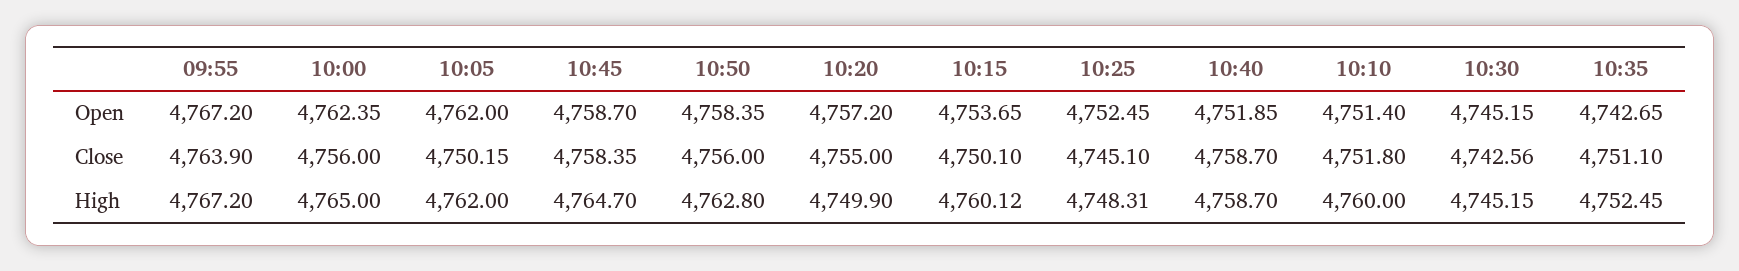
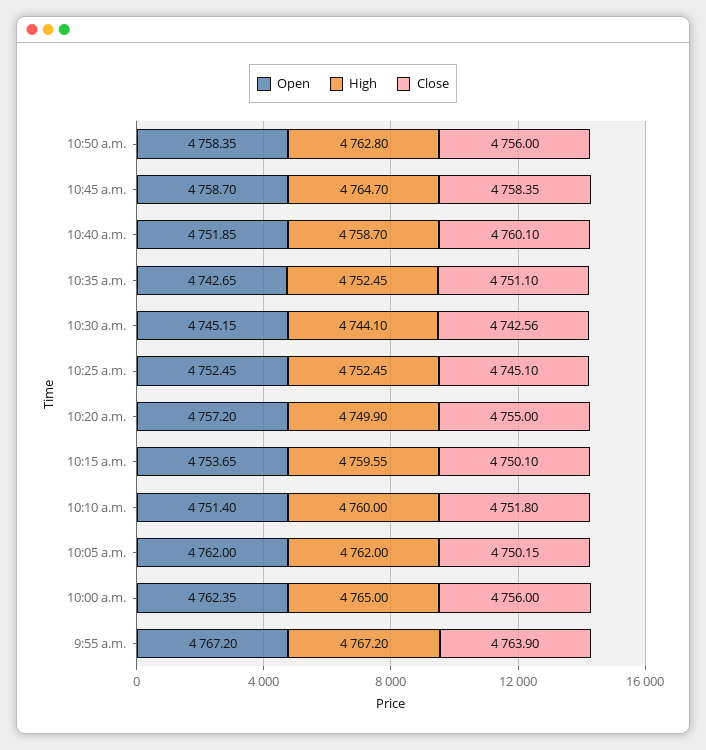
  {
    "Open": {
      "09:55": 4767.2,
      "10:00": 4762.35,
      "10:05": 4762,
      "10:45": 4758.7,
      "10:50": 4758.35,
      "10:20": 4757.2,
      "10:15": 4753.65,
      "10:25": 4752.45,
      "10:40": 4751.85,
      "10:10": 4751.4,
      "10:30": 4745.15,
      "10:35": 4742.65
    },
    "Close": {
      "09:55": 4763.9,
      "10:00": 4756,
      "10:05": 4750.15,
      "10:45": 4758.35,
      "10:50": 4756,
      "10:20": 4755,
      "10:15": 4750.1,
      "10:25": 4745.1,
-     "10:40": 4758.7,
+     "10:40": 4760.1,
      "10:10": 4751.8,
      "10:30": 4742.56,
      "10:35": 4751.1
    },
    "High": {
      "09:55": 4767.2,
      "10:00": 4765,
      "10:05": 4762,
      "10:45": 4764.7,
      "10:50": 4762.8,
      "10:20": 4749.9,
-     "10:15": 4760.12,
+     "10:15": 4759.55,
-     "10:25": 4748.31,
+     "10:25": 4752.45,
      "10:40": 4758.7,
      "10:10": 4760,
-     "10:30": 4745.15,
+     "10:30": 4744.1,
      "10:35": 4752.45
    }
  }

